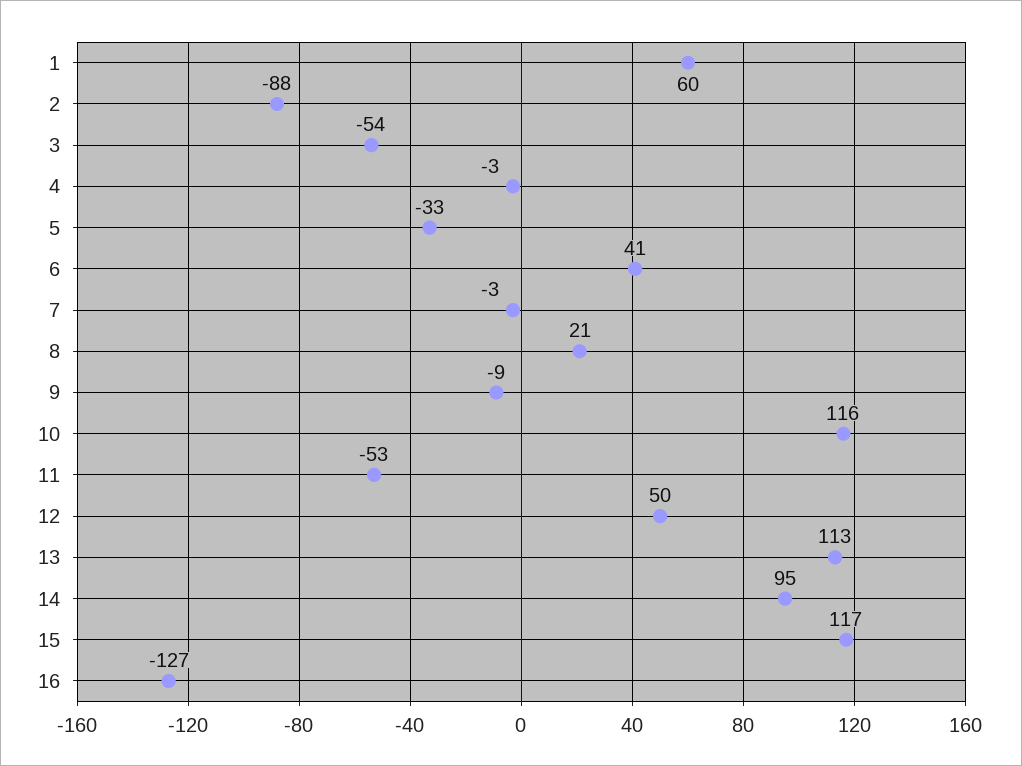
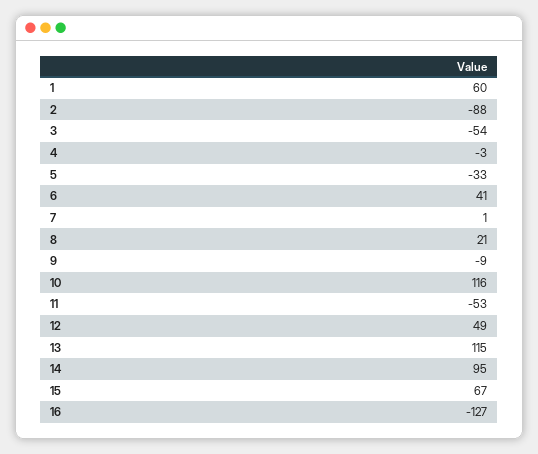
  {
    "1": 60,
    "2": -88,
    "3": -54,
    "4": -3,
    "5": -33,
    "6": 41,
-   "7": -3,
+   "7": 1,
    "8": 21,
    "9": -9,
    "10": 116,
    "11": -53,
-   "12": 50,
+   "12": 49,
-   "13": 113,
+   "13": 115,
    "14": 95,
-   "15": 117,
+   "15": 67,
    "16": -127
  }

